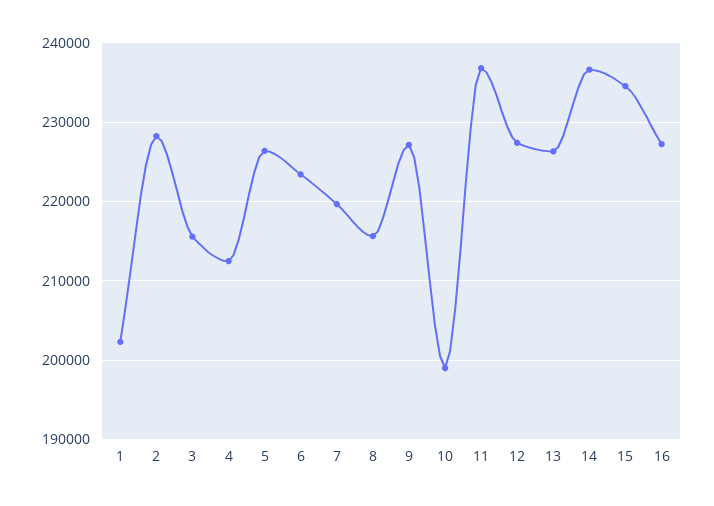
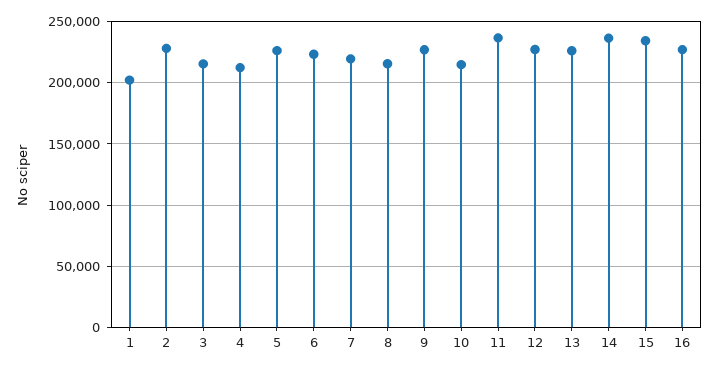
  {
    "1": 202000,
    "2": 228000,
    "3": 216000,
    "4": 212000,
    "5": 226000,
    "6": 223000,
    "7": 220000,
    "8": 216000,
    "9": 227000,
-   "10": 199000,
+   "10": 215000,
    "11": 237000,
    "12": 227000,
    "13": 226000,
    "14": 237000,
    "15": 235000,
    "16": 227000
  }

